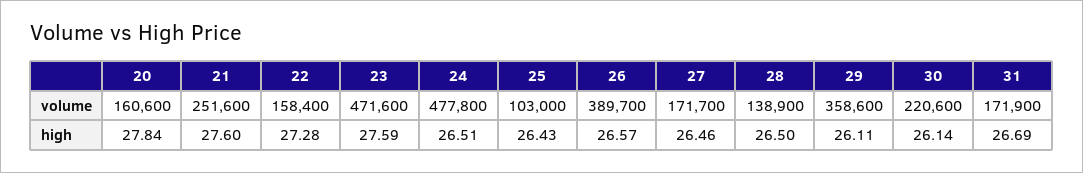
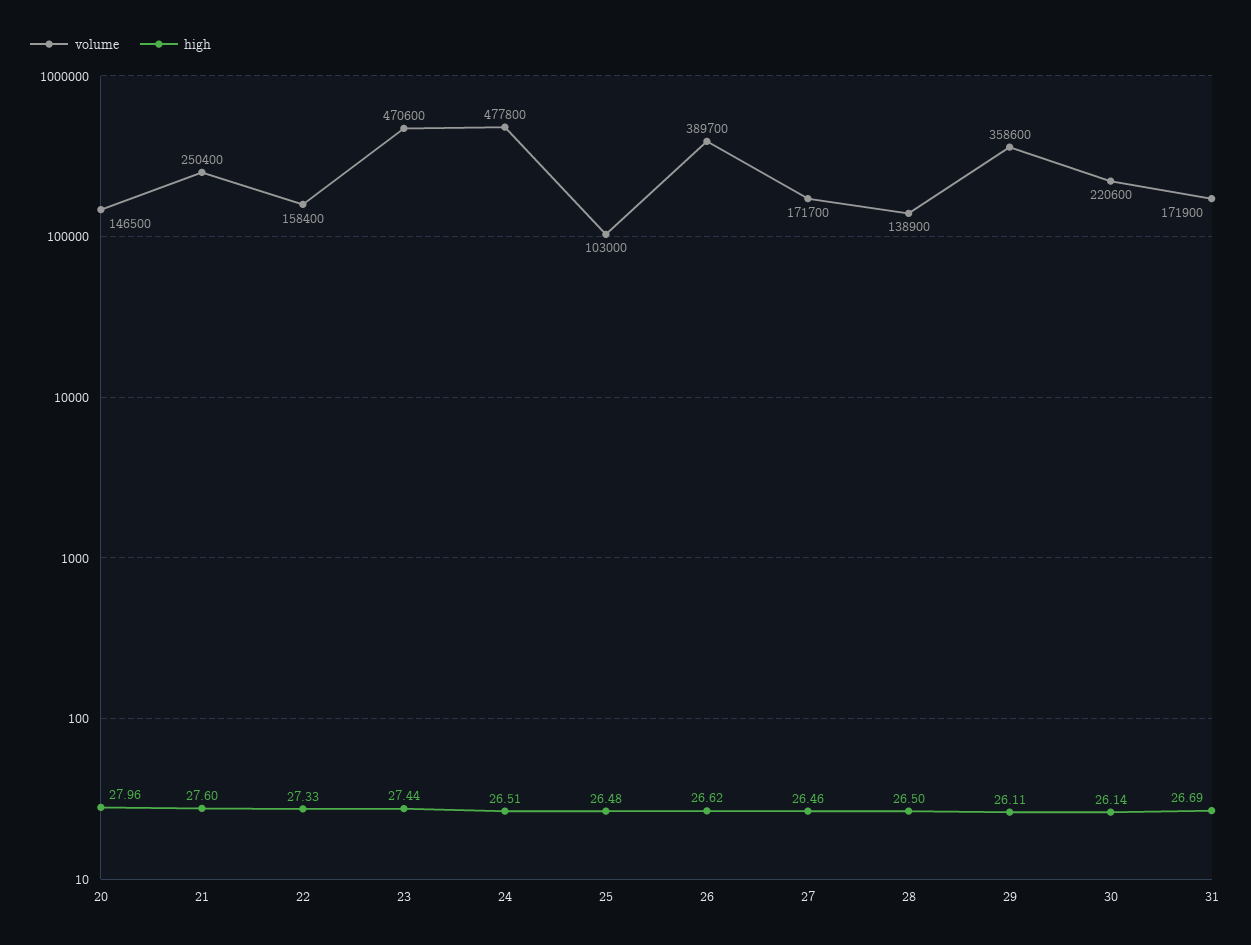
  {
    "volume": {
-     "20": 160600,
+     "20": 146500,
-     "21": 251600,
+     "21": 250400,
      "22": 158400,
-     "23": 471600,
+     "23": 470600,
      "24": 477800,
      "25": 103000,
      "26": 389700,
      "27": 171700,
      "28": 138900,
      "29": 358600,
      "30": 220600,
      "31": 171900
    },
    "high": {
-     "20": 27.84,
+     "20": 27.96,
      "21": 27.6,
-     "22": 27.28,
+     "22": 27.33,
-     "23": 27.59,
+     "23": 27.44,
      "24": 26.51,
-     "25": 26.43,
+     "25": 26.48,
-     "26": 26.57,
+     "26": 26.62,
      "27": 26.46,
      "28": 26.5,
      "29": 26.11,
      "30": 26.14,
      "31": 26.69
    }
  }

